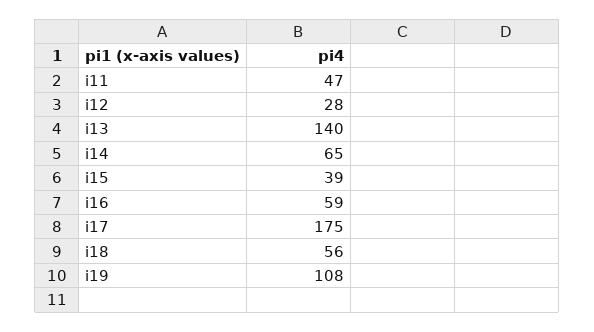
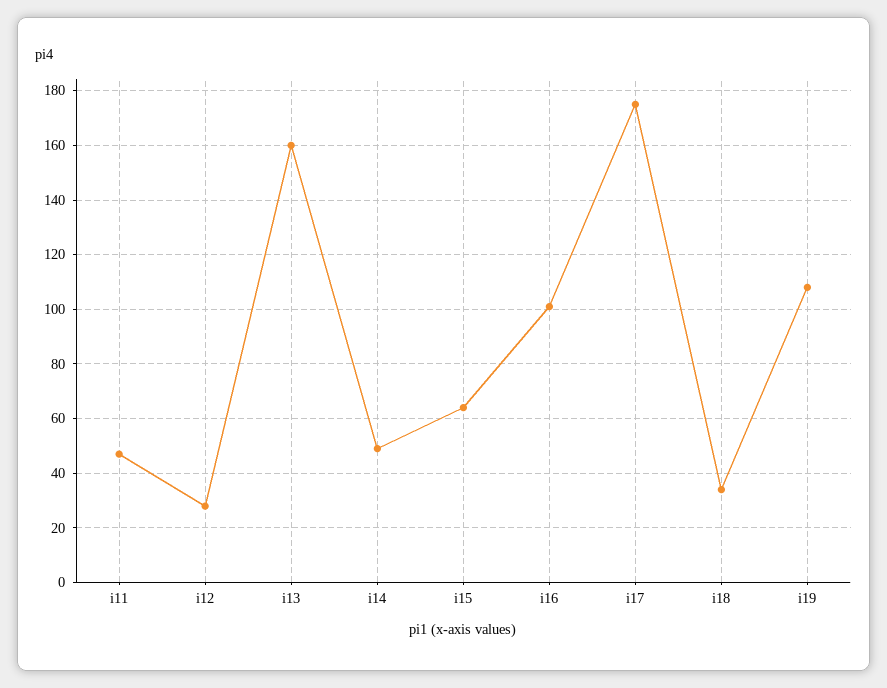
  {
    "i11": 47,
    "i12": 28,
-   "i13": 140,
+   "i13": 160,
-   "i14": 65,
+   "i14": 50,
-   "i15": 39,
+   "i15": 65,
-   "i16": 59,
+   "i16": 100,
    "i17": 175,
-   "i18": 56,
+   "i18": 35,
    "i19": 108
  }

